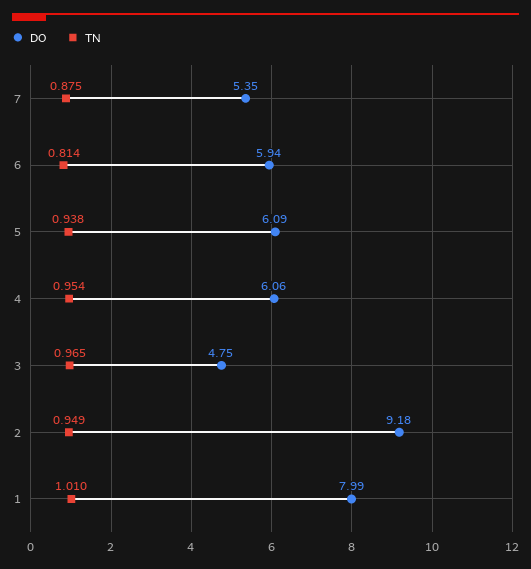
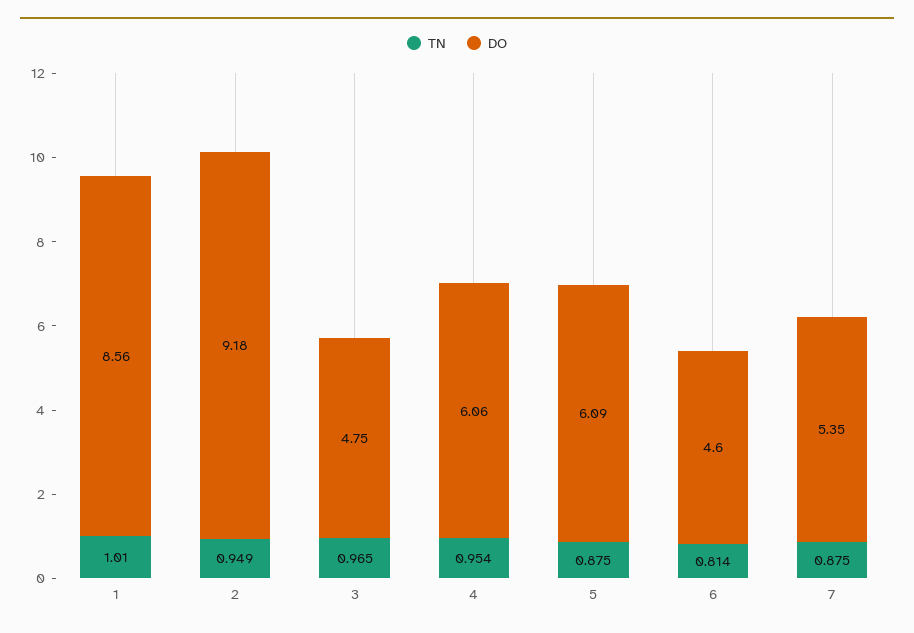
  {
    "DO": {
      "7": 5.35,
-     "6": 5.94,
+     "6": 4.6,
      "5": 6.09,
      "4": 6.06,
      "3": 4.75,
      "2": 9.18,
-     "1": 7.99
+     "1": 8.56
    },
    "TN": {
      "7": 0.875,
      "6": 0.814,
-     "5": 0.938,
+     "5": 0.875,
      "4": 0.954,
      "3": 0.965,
      "2": 0.949,
      "1": 1.01
    }
  }

